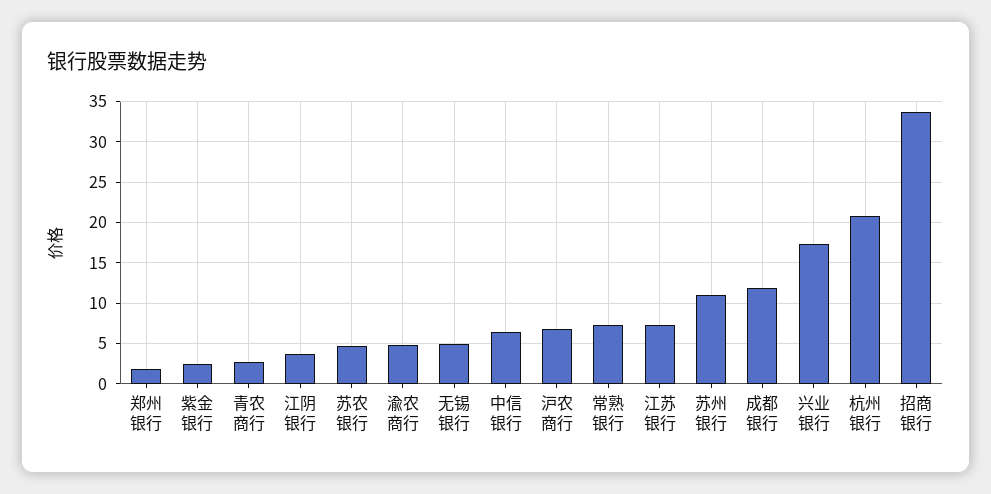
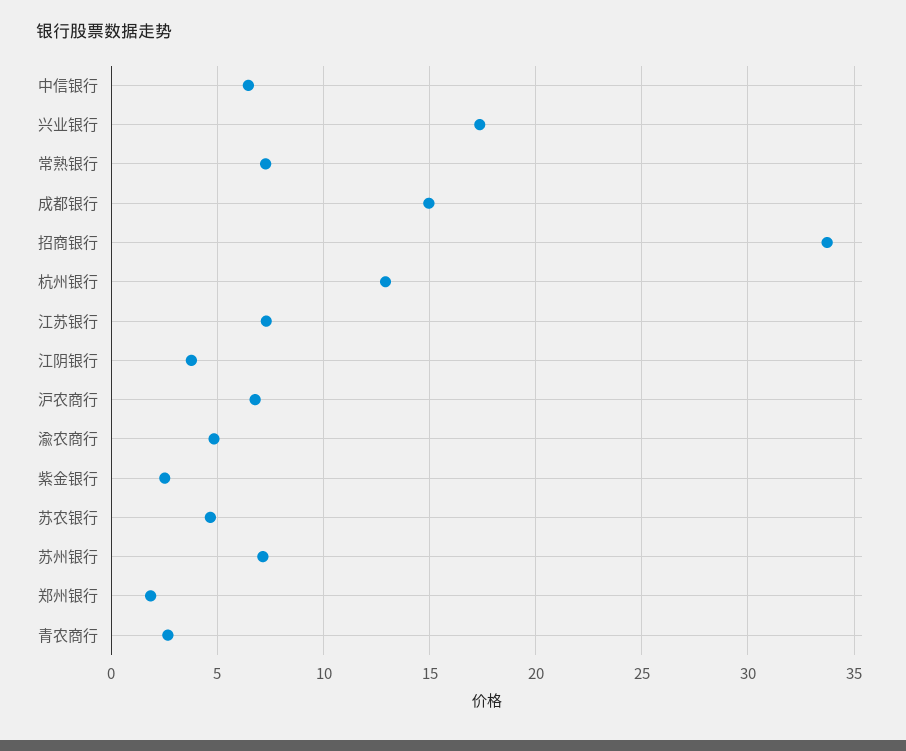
  {
    "郑州银行": 2,
    "紫金银行": 2.5,
    "青农商行": 2.5,
    "江阴银行": 4,
    "苏农银行": 4.5,
    "渝农商行": 5,
-   "无锡银行": 5,
    "中信银行": 6.5,
    "沪农商行": 7,
    "常熟银行": 7.5,
    "江苏银行": 7.5,
-   "苏州银行": 11,
+   "苏州银行": 7,
-   "成都银行": 12,
+   "成都银行": 15,
    "兴业银行": 17.5,
-   "杭州银行": 21,
+   "杭州银行": 13,
    "招商银行": 33.5
  }

